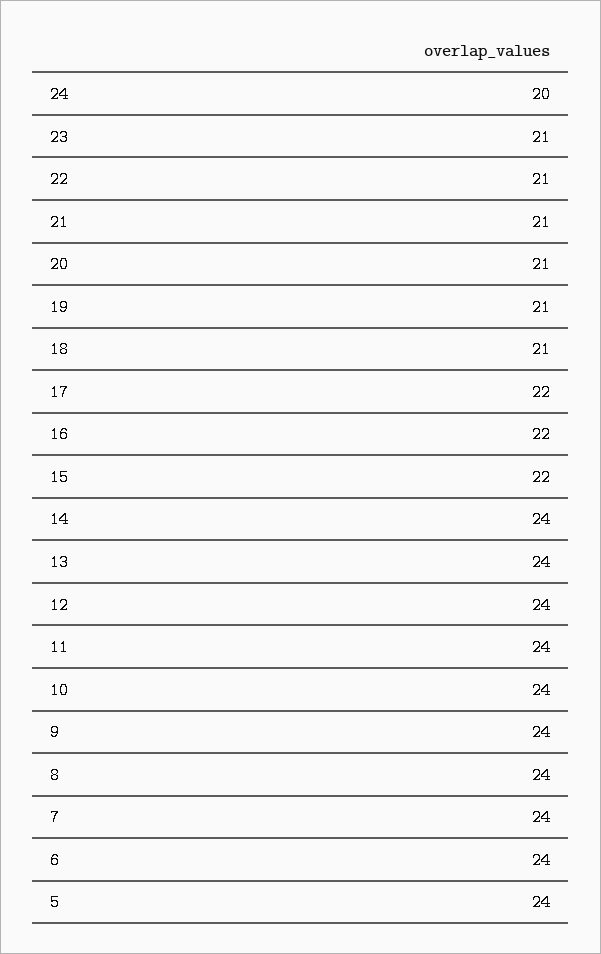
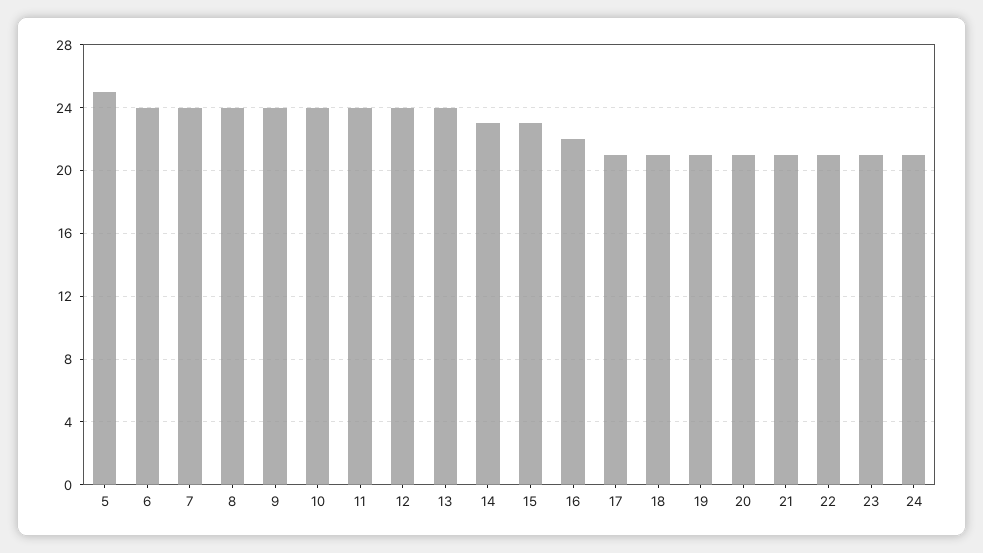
  {
-   "24": 20,
+   "24": 21,
    "23": 21,
    "22": 21,
    "21": 21,
    "20": 21,
    "19": 21,
    "18": 21,
-   "17": 22,
+   "17": 21,
    "16": 22,
-   "15": 22,
+   "15": 23,
-   "14": 24,
+   "14": 23,
    "13": 24,
    "12": 24,
    "11": 24,
    "10": 24,
    "9": 24,
    "8": 24,
    "7": 24,
    "6": 24,
-   "5": 24
+   "5": 25
  }

